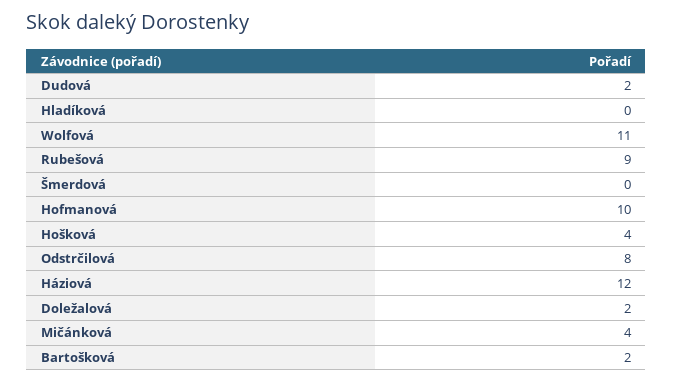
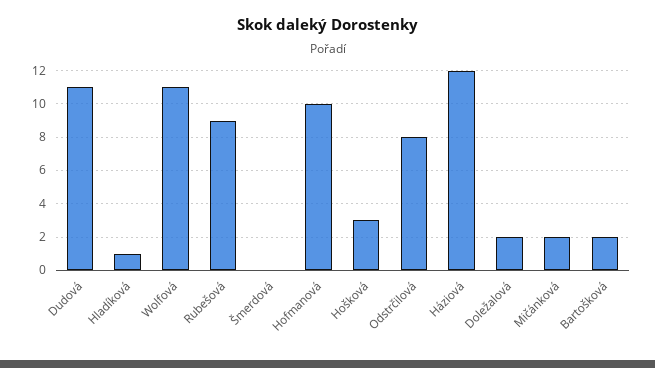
  {
-   "Dudová": 2,
+   "Dudová": 11,
-   "Hladíková": 0,
+   "Hladíková": 1,
    "Wolfová": 11,
    "Rubešová": 9,
    "Šmerdová": 0,
    "Hofmanová": 10,
-   "Hošková": 4,
+   "Hošková": 3,
    "Odstrčilová": 8,
    "Háziová": 12,
    "Doležalová": 2,
-   "Mičánková": 4,
+   "Mičánková": 2,
    "Bartošková": 2
  }

